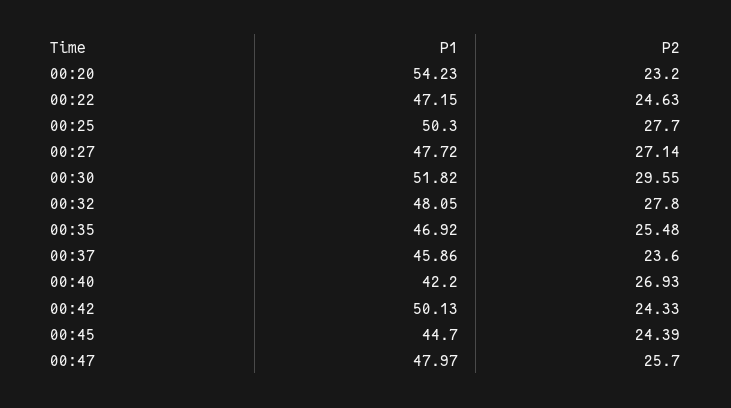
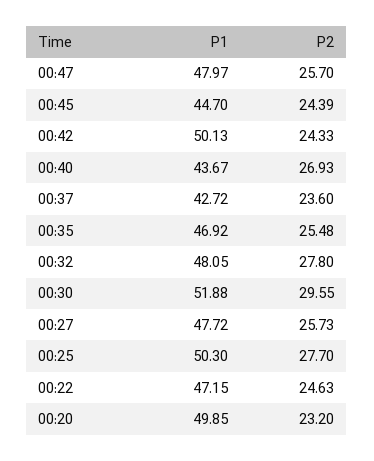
  {
    "P1": {
-     "00:20": 54.23,
+     "00:20": 49.85,
      "00:22": 47.15,
      "00:25": 50.3,
      "00:27": 47.72,
-     "00:30": 51.82,
+     "00:30": 51.88,
      "00:32": 48.05,
      "00:35": 46.92,
-     "00:37": 45.86,
+     "00:37": 42.72,
-     "00:40": 42.2,
+     "00:40": 43.67,
      "00:42": 50.13,
      "00:45": 44.7,
      "00:47": 47.97
    },
    "P2": {
      "00:20": 23.2,
      "00:22": 24.63,
      "00:25": 27.7,
-     "00:27": 27.14,
+     "00:27": 25.73,
      "00:30": 29.55,
      "00:32": 27.8,
      "00:35": 25.48,
      "00:37": 23.6,
      "00:40": 26.93,
      "00:42": 24.33,
      "00:45": 24.39,
      "00:47": 25.7
    }
  }

